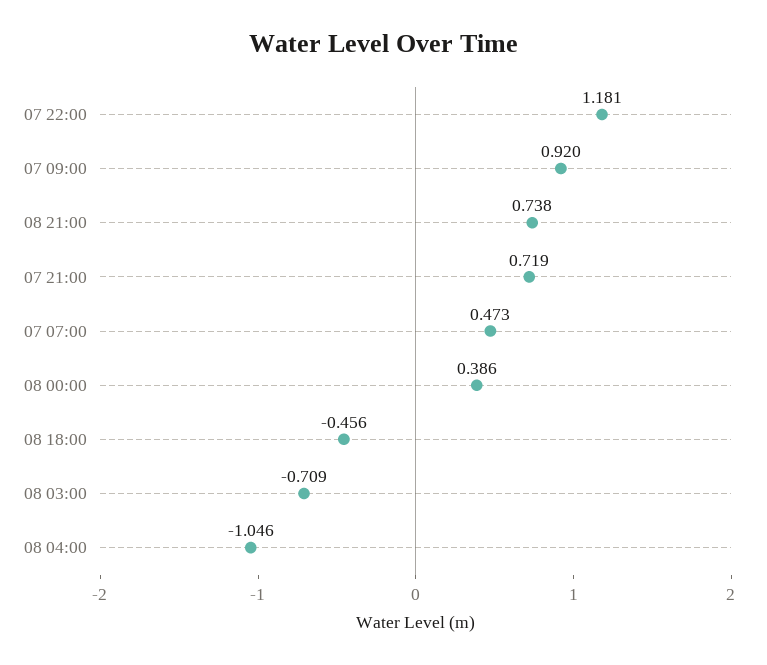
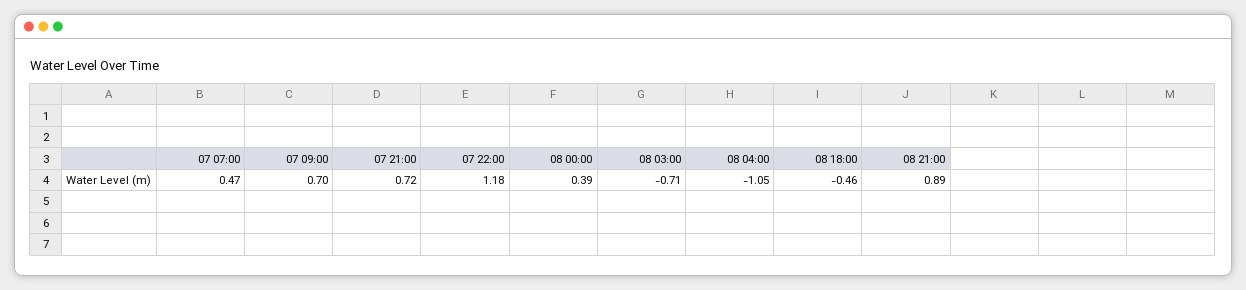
  {
    "07 22:00": 1.181,
-   "07 09:00": 0.92,
+   "07 09:00": 0.7,
-   "08 21:00": 0.738,
+   "08 21:00": 0.89,
    "07 21:00": 0.719,
    "07 07:00": 0.473,
    "08 00:00": 0.386,
    "08 18:00": -0.456,
    "08 03:00": -0.709,
    "08 04:00": -1.046
  }

